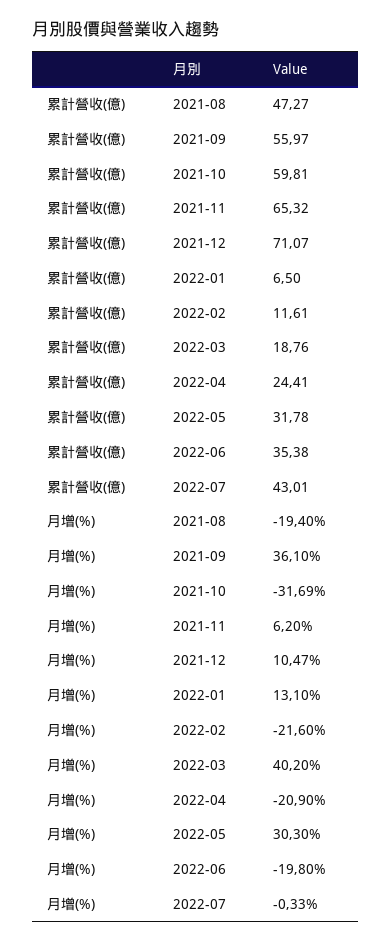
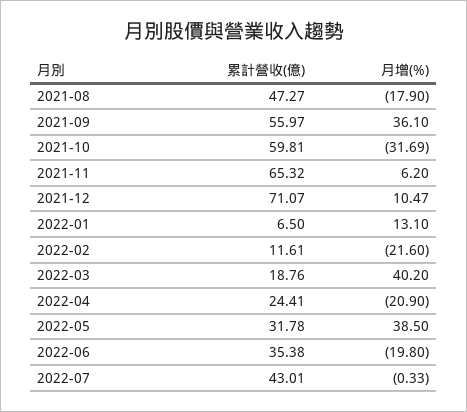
  {
    "累計營收(億)": {
      "2021-08": 47.27,
      "2021-09": 55.97,
      "2021-10": 59.81,
      "2021-11": 65.32,
      "2021-12": 71.07,
      "2022-01": 6.5,
      "2022-02": 11.61,
      "2022-03": 18.76,
      "2022-04": 24.41,
      "2022-05": 31.78,
      "2022-06": 35.38,
      "2022-07": 43.01
    },
    "月增(%)": {
-     "2021-08": -19.4,
+     "2021-08": -17.9,
      "2021-09": 36.1,
      "2021-10": -31.69,
      "2021-11": 6.2,
      "2021-12": 10.47,
      "2022-01": 13.1,
      "2022-02": -21.6,
      "2022-03": 40.2,
      "2022-04": -20.9,
-     "2022-05": 30.3,
+     "2022-05": 38.5,
      "2022-06": -19.8,
      "2022-07": -0.33
    }
  }

